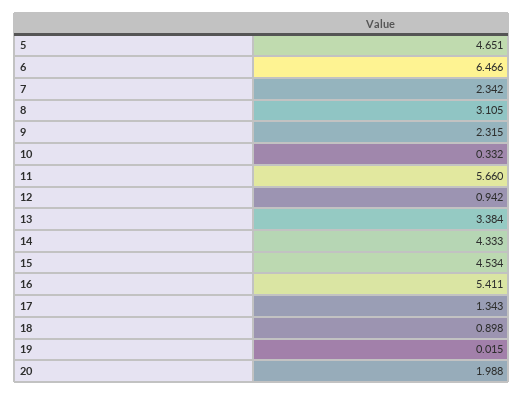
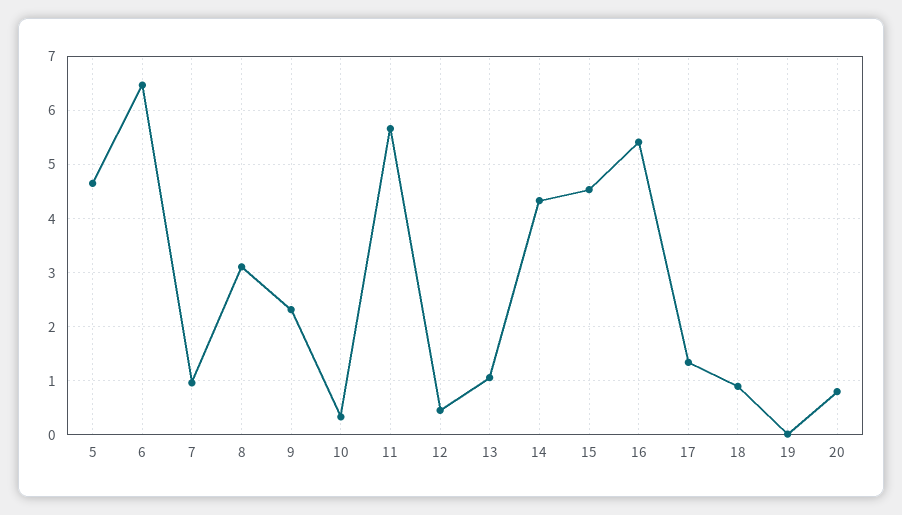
  {
    "5": 4.651,
    "6": 6.466,
-   "7": 2.342,
+   "7": 1,
    "8": 3.105,
    "9": 2.315,
    "10": 0.332,
    "11": 5.66,
-   "12": 0.942,
+   "12": 0.4,
-   "13": 3.384,
+   "13": 1,
    "14": 4.333,
    "15": 4.534,
    "16": 5.411,
    "17": 1.343,
    "18": 0.898,
    "19": 0.015,
-   "20": 1.988
+   "20": 0.8
  }

